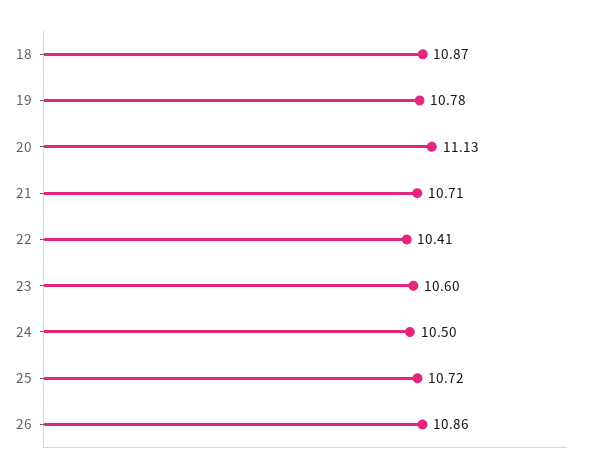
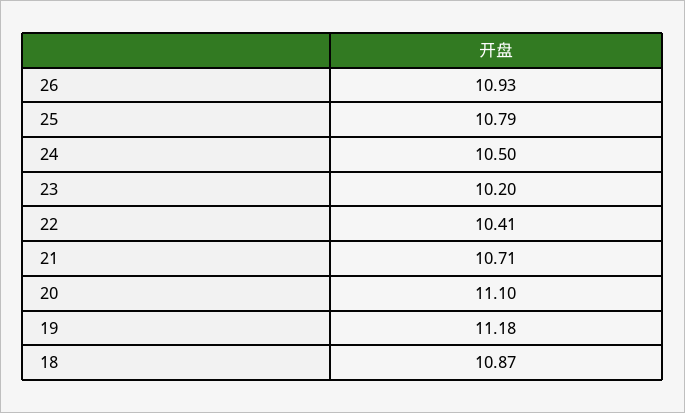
  {
    "18": 10.87,
-   "19": 10.78,
+   "19": 11.18,
-   "20": 11.13,
+   "20": 11.1,
    "21": 10.71,
    "22": 10.41,
-   "23": 10.6,
+   "23": 10.2,
    "24": 10.5,
-   "25": 10.72,
+   "25": 10.79,
-   "26": 10.86
+   "26": 10.93
  }

